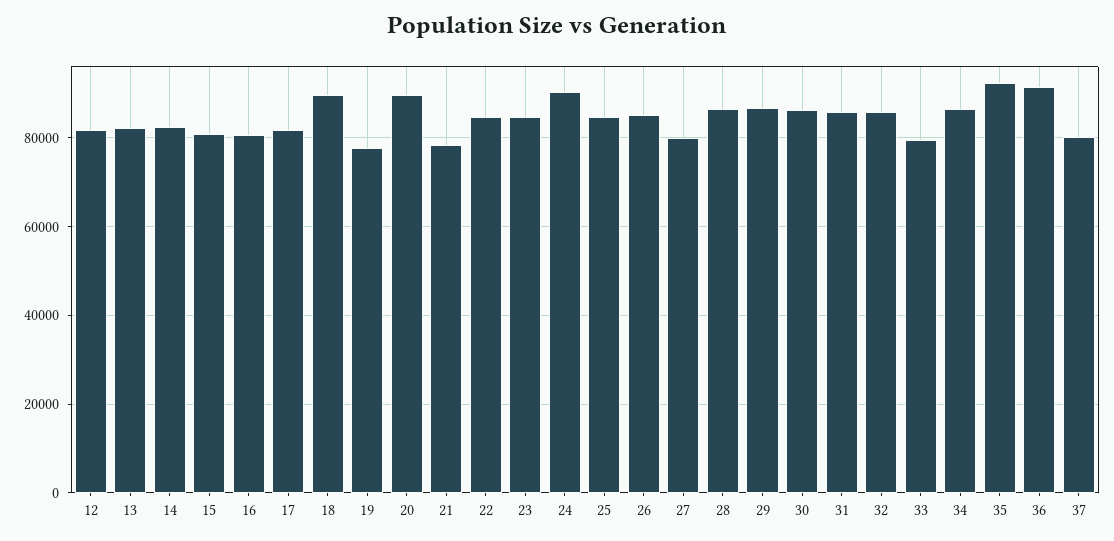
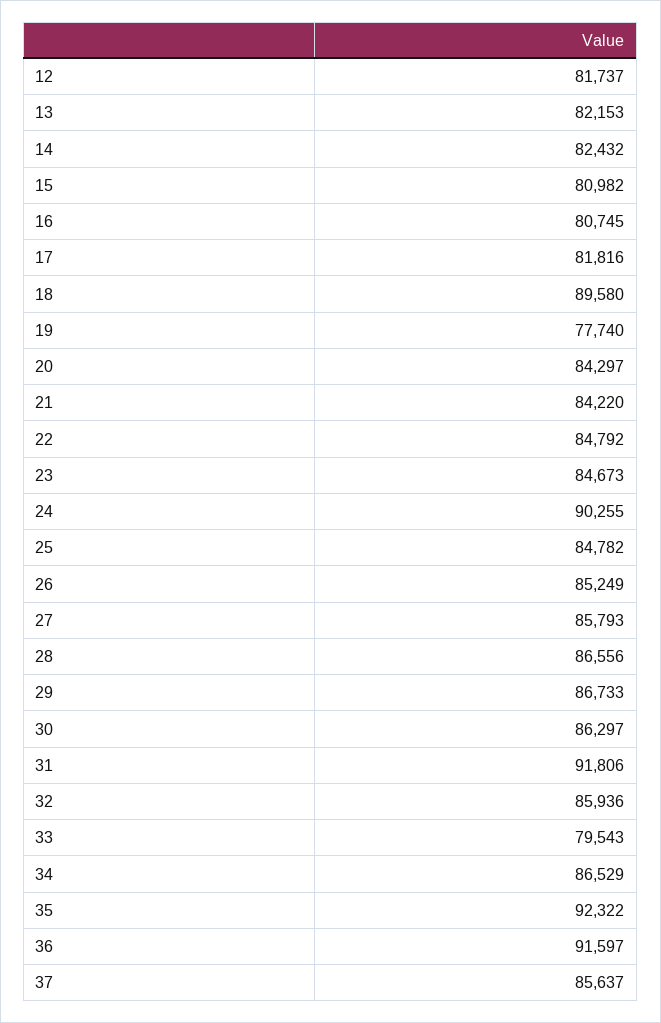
  {
    "12": 81737,
    "13": 82153,
    "14": 82432,
    "15": 80982,
    "16": 80745,
    "17": 81816,
    "18": 89580,
    "19": 77740,
-   "20": 90000,
+   "20": 84297,
-   "21": 78000,
+   "21": 84220,
    "22": 84792,
    "23": 84673,
    "24": 90255,
    "25": 84782,
    "26": 85249,
-   "27": 80000,
+   "27": 85793,
    "28": 86556,
    "29": 86733,
    "30": 86297,
-   "31": 86000,
+   "31": 91806,
    "32": 85936,
    "33": 79543,
    "34": 86529,
    "35": 92322,
    "36": 91597,
-   "37": 80000
+   "37": 85637
  }

